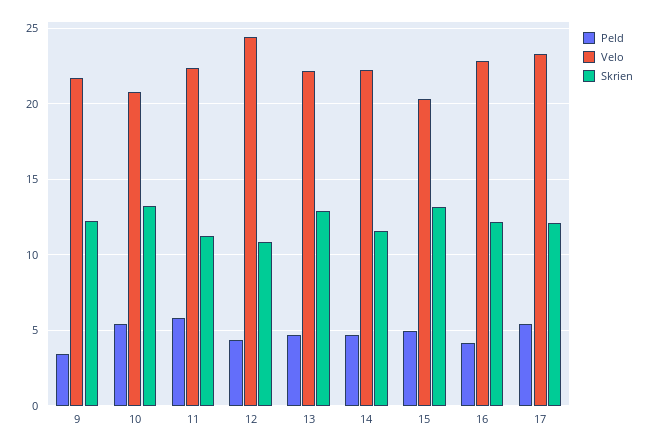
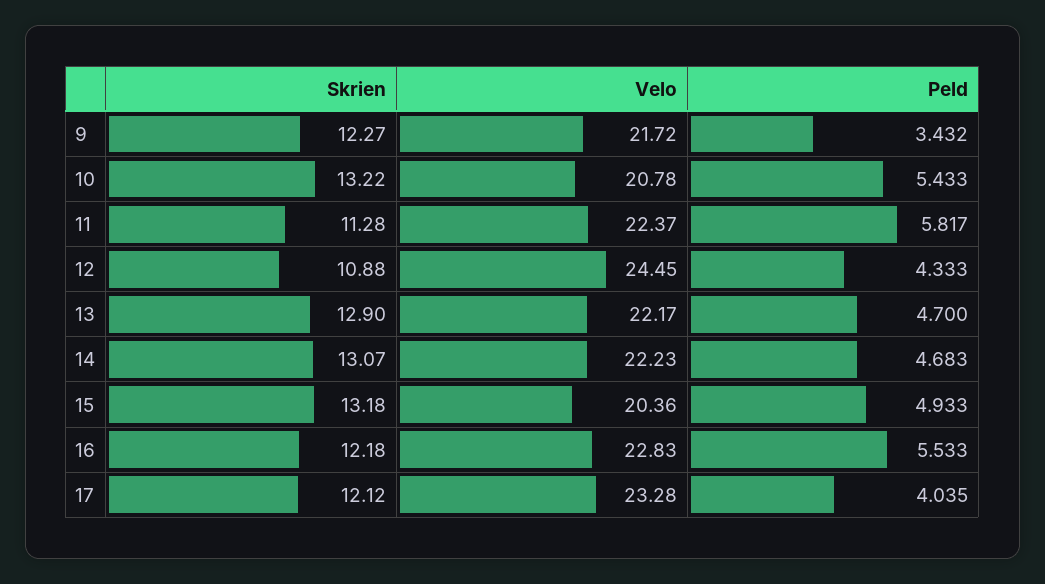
  {
    "Peld": {
      "9": 3.432,
      "10": 5.433,
      "11": 5.817,
      "12": 4.333,
      "13": 4.7,
      "14": 4.683,
      "15": 4.933,
-     "16": 4,
+     "16": 5.533,
-     "17": 5.5
+     "17": 4.035
    },
    "Velo": {
      "9": 21.72,
      "10": 20.78,
      "11": 22.37,
      "12": 24.45,
      "13": 22.17,
      "14": 22.23,
      "15": 20.36,
      "16": 22.83,
      "17": 23.28
    },
    "Skrien": {
      "9": 12.27,
      "10": 13.22,
      "11": 11.28,
      "12": 10.88,
      "13": 12.9,
-     "14": 11.5,
+     "14": 13.07,
      "15": 13.18,
      "16": 12.18,
      "17": 12.12
    }
  }

